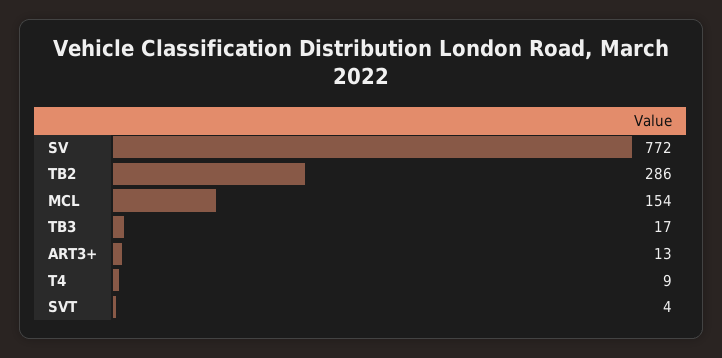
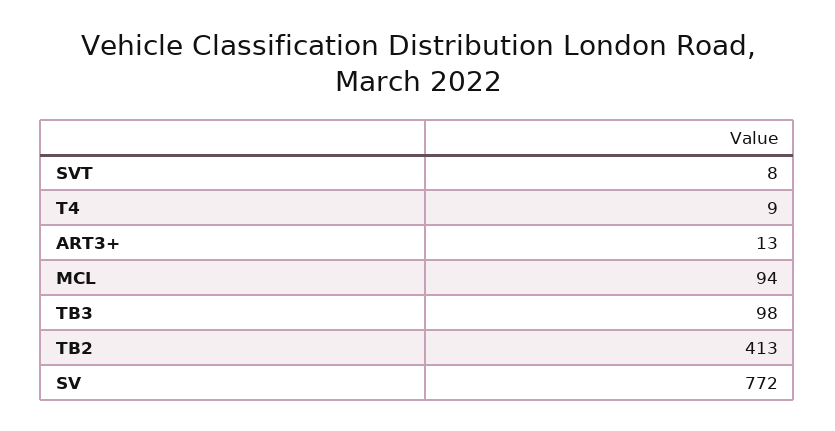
  {
    "SV": 772,
-   "TB2": 286,
+   "TB2": 413,
-   "MCL": 154,
+   "MCL": 94,
-   "TB3": 17,
+   "TB3": 98,
    "ART3+": 13,
    "T4": 9,
-   "SVT": 4
+   "SVT": 8
  }

